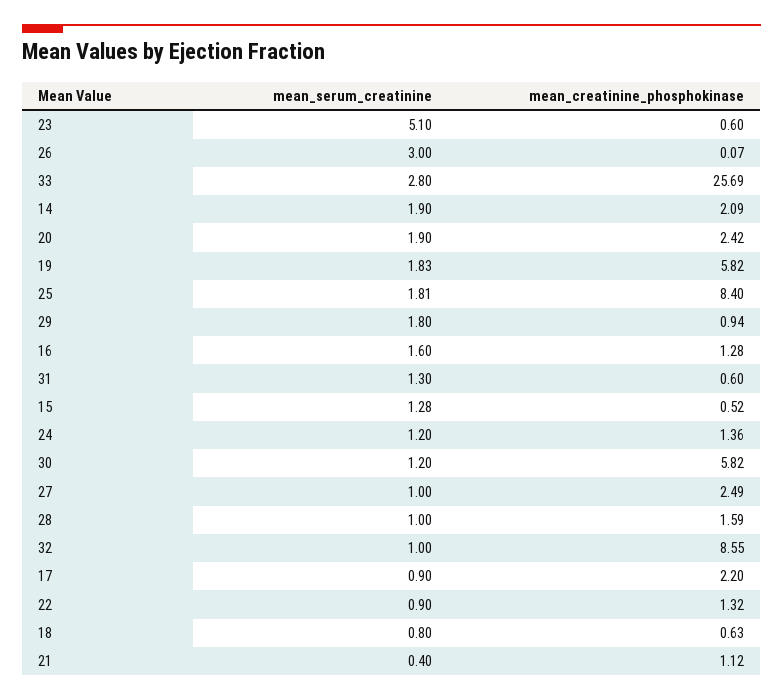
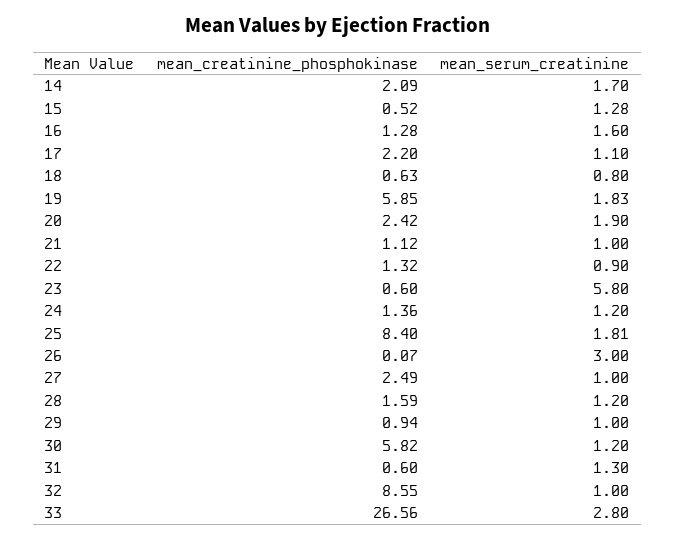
  {
    "mean_serum_creatinine": {
-     "23": 5.1,
+     "23": 5.8,
      "26": 3,
      "33": 2.8,
-     "14": 1.9,
+     "14": 1.7,
      "20": 1.9,
      "19": 1.83,
      "25": 1.81,
-     "29": 1.8,
+     "29": 1,
      "16": 1.6,
      "31": 1.3,
      "15": 1.28,
      "24": 1.2,
      "30": 1.2,
      "27": 1,
-     "28": 1,
+     "28": 1.2,
      "32": 1,
-     "17": 0.9,
+     "17": 1.1,
      "22": 0.9,
      "18": 0.8,
-     "21": 0.4
+     "21": 1
    },
    "mean_creatinine_phosphokinase": {
      "23": 0.6,
      "26": 0.07,
-     "33": 25.69,
+     "33": 26.56,
      "14": 2.09,
      "20": 2.42,
-     "19": 5.82,
+     "19": 5.85,
      "25": 8.4,
      "29": 0.94,
      "16": 1.28,
      "31": 0.6,
      "15": 0.52,
      "24": 1.36,
      "30": 5.82,
      "27": 2.49,
      "28": 1.59,
      "32": 8.55,
      "17": 2.2,
      "22": 1.32,
      "18": 0.63,
      "21": 1.12
    }
  }

